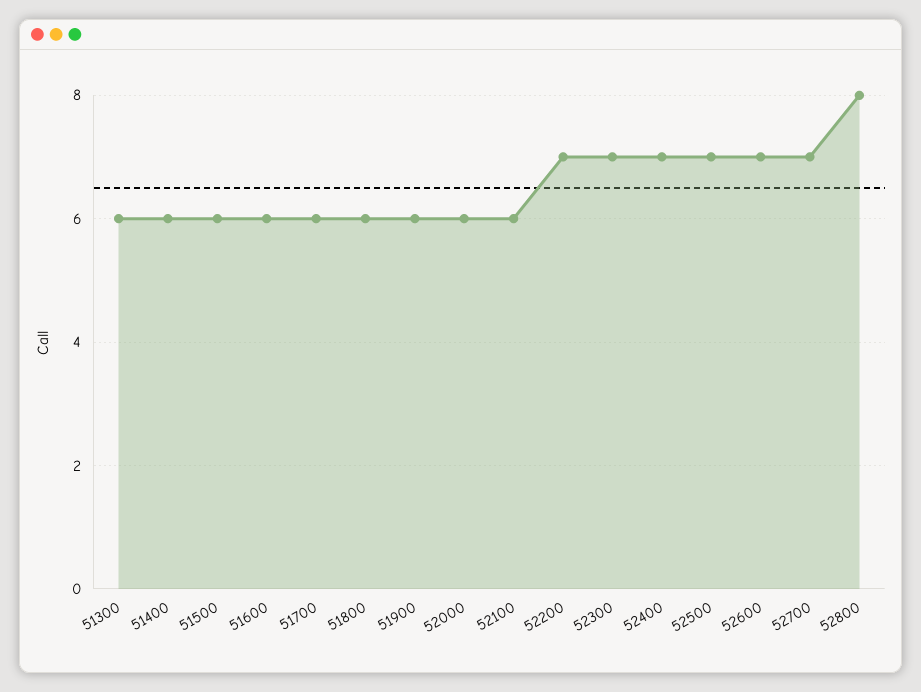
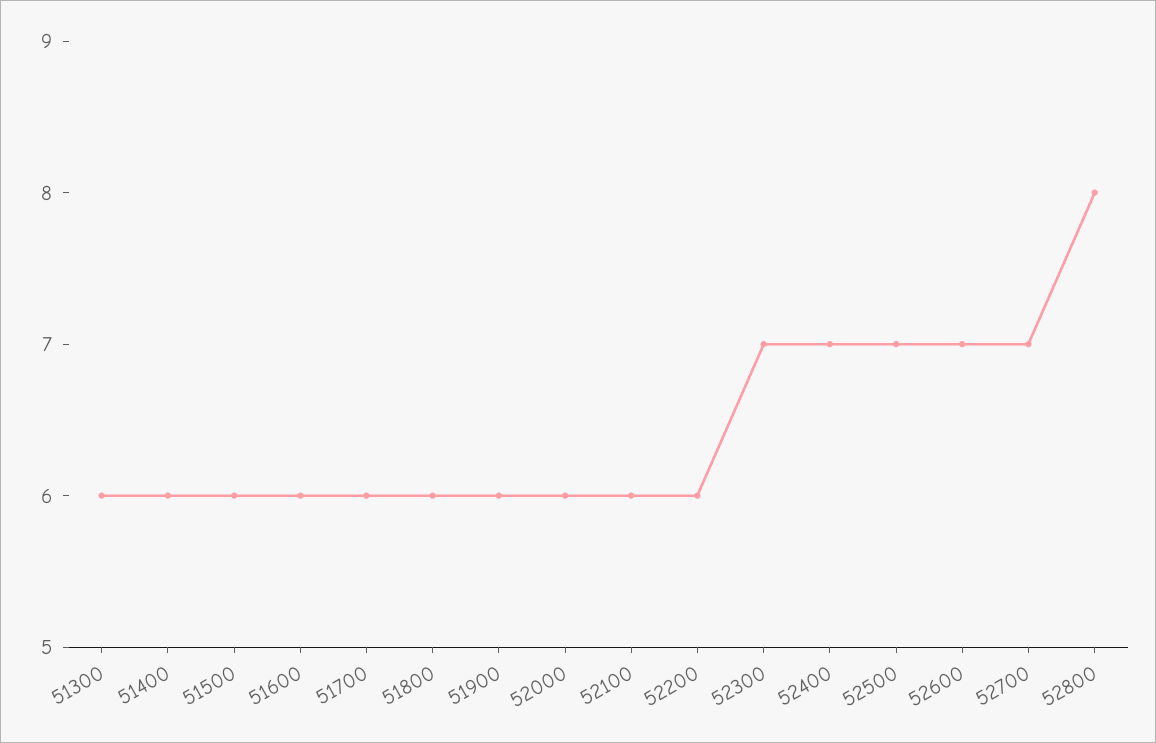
  {
    "51300": 6,
    "51400": 6,
    "51500": 6,
    "51600": 6,
    "51700": 6,
    "51800": 6,
    "51900": 6,
    "52000": 6,
    "52100": 6,
-   "52200": 7,
+   "52200": 6,
    "52300": 7,
    "52400": 7,
    "52500": 7,
    "52600": 7,
    "52700": 7,
    "52800": 8
  }

